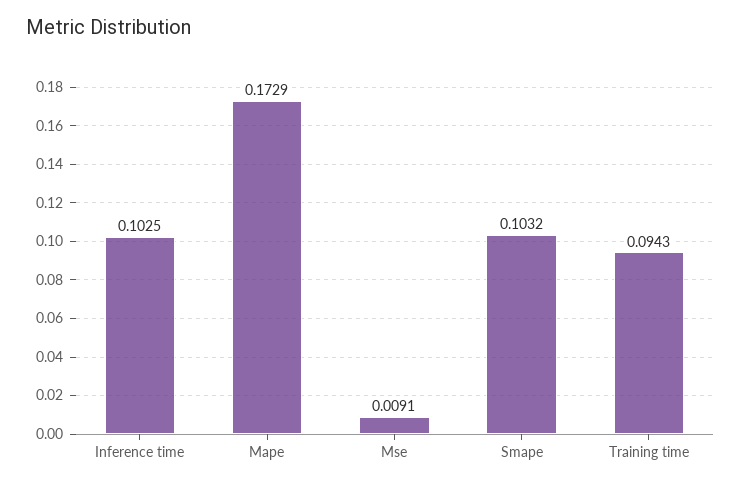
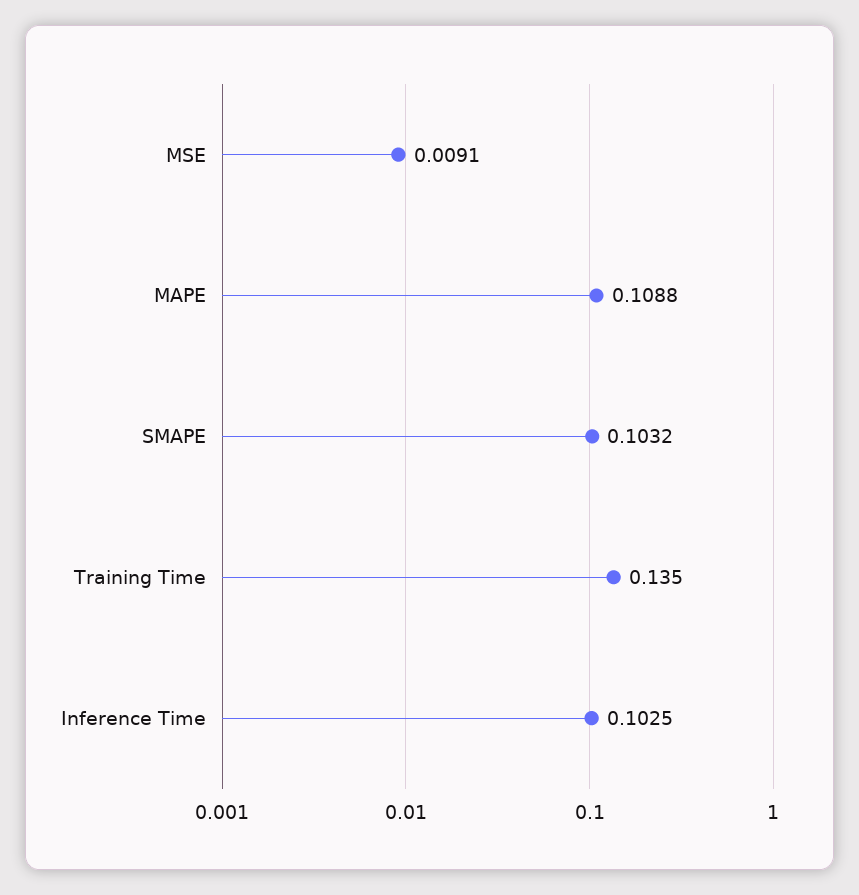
  {
    "Inference time": 0.1025,
-   "Mape": 0.1729,
+   "Mape": 0.1088,
    "Mse": 0.0091,
    "Smape": 0.1032,
-   "Training time": 0.0943
+   "Training time": 0.135
  }

